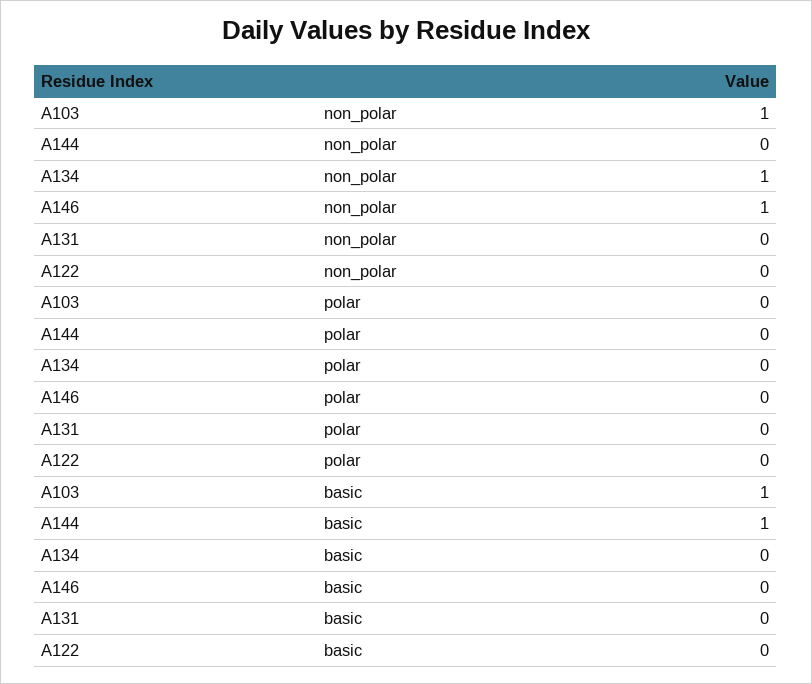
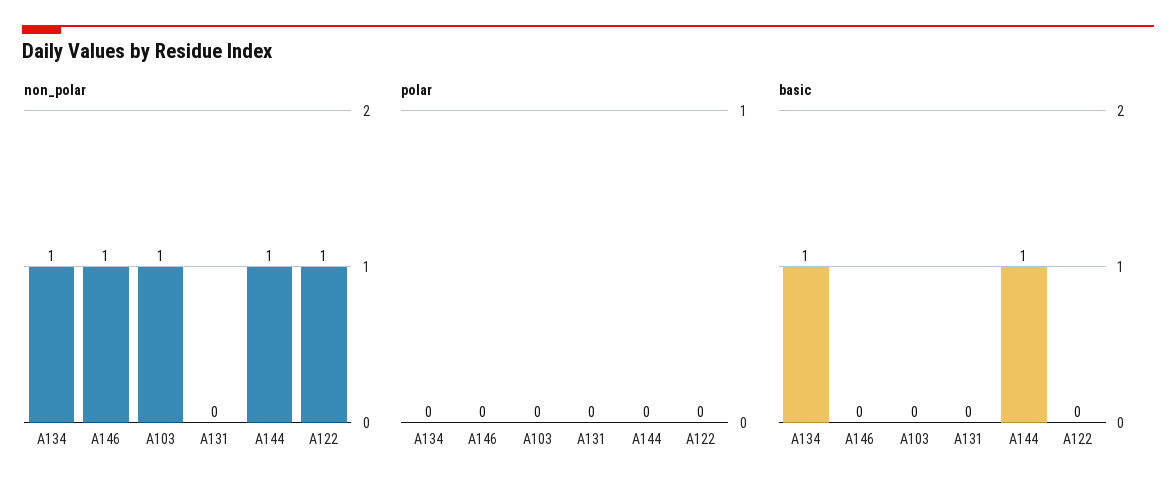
  {
    "non_polar": {
      "A103": 1,
-     "A144": 0,
+     "A144": 1,
      "A134": 1,
      "A146": 1,
      "A131": 0,
-     "A122": 0
+     "A122": 1
    },
    "polar": {
      "A103": 0,
      "A144": 0,
      "A134": 0,
      "A146": 0,
      "A131": 0,
      "A122": 0
    },
    "basic": {
-     "A103": 1,
+     "A103": 0,
      "A144": 1,
-     "A134": 0,
+     "A134": 1,
      "A146": 0,
      "A131": 0,
      "A122": 0
    }
  }

